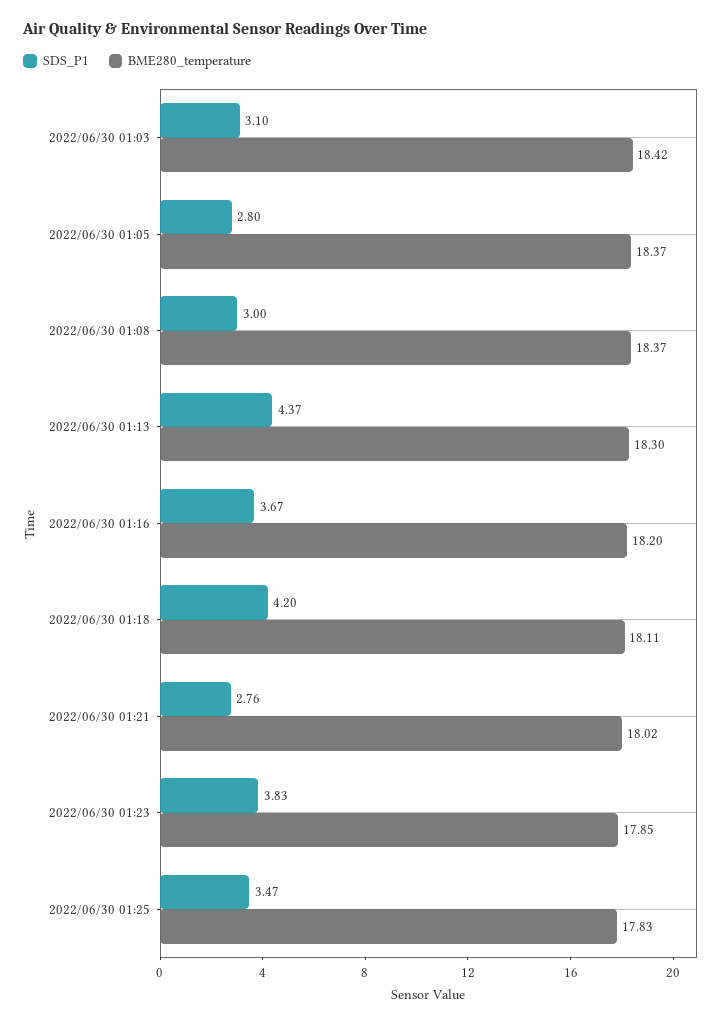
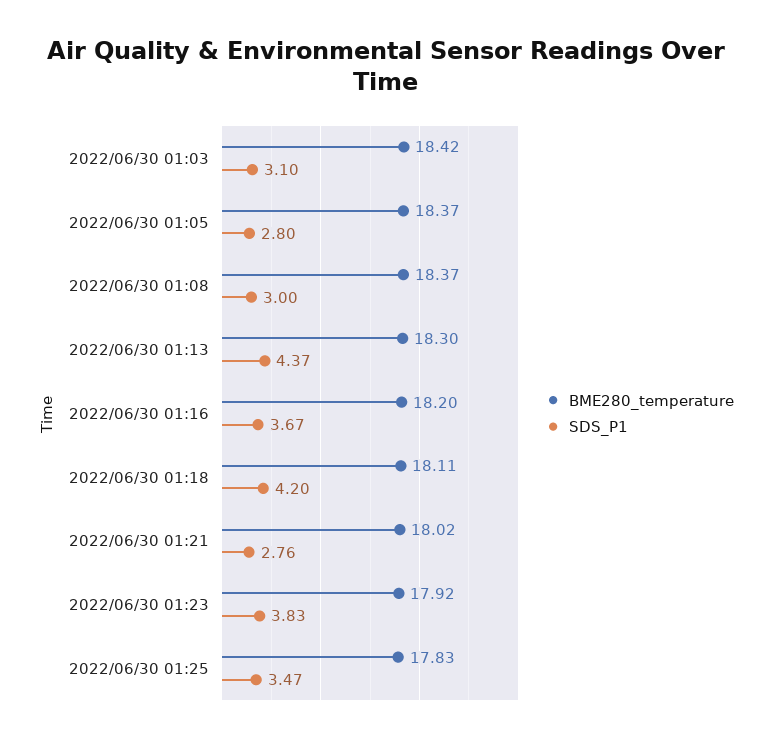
  {
    "SDS_P1": {
      "2022/06/30 01:03": 3.1,
      "2022/06/30 01:05": 2.8,
      "2022/06/30 01:08": 3,
      "2022/06/30 01:13": 4.37,
      "2022/06/30 01:16": 3.67,
      "2022/06/30 01:18": 4.2,
      "2022/06/30 01:21": 2.76,
      "2022/06/30 01:23": 3.83,
      "2022/06/30 01:25": 3.47
    },
    "BME280_temperature": {
      "2022/06/30 01:03": 18.42,
      "2022/06/30 01:05": 18.37,
      "2022/06/30 01:08": 18.37,
      "2022/06/30 01:13": 18.3,
      "2022/06/30 01:16": 18.2,
      "2022/06/30 01:18": 18.11,
      "2022/06/30 01:21": 18.02,
-     "2022/06/30 01:23": 17.85,
+     "2022/06/30 01:23": 17.92,
      "2022/06/30 01:25": 17.83
    }
  }

